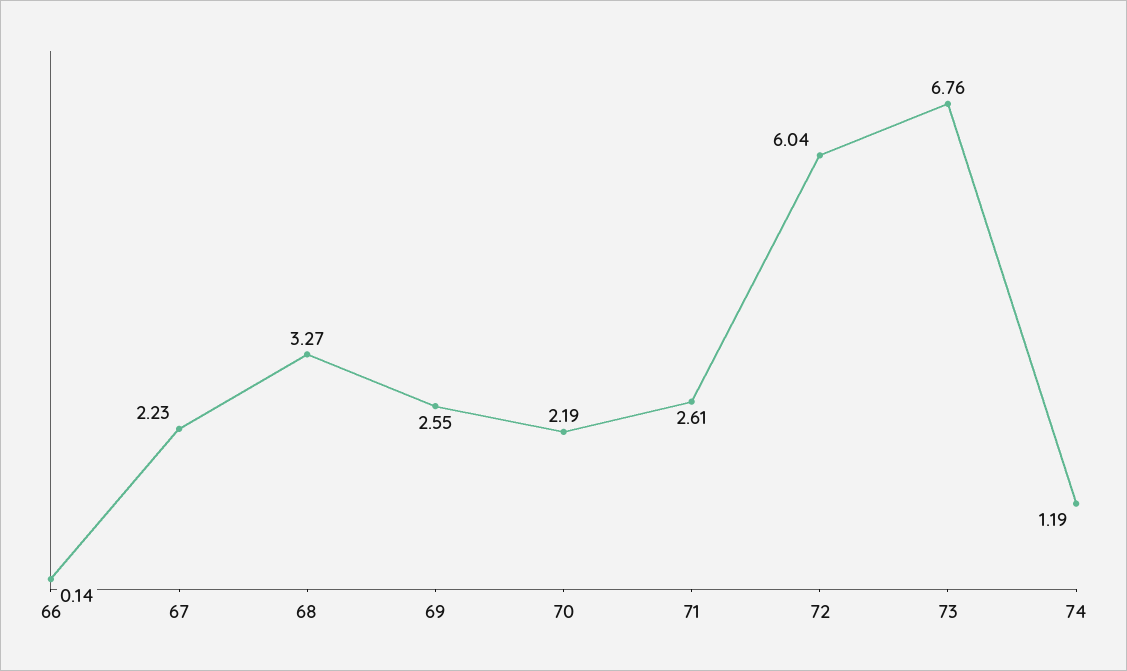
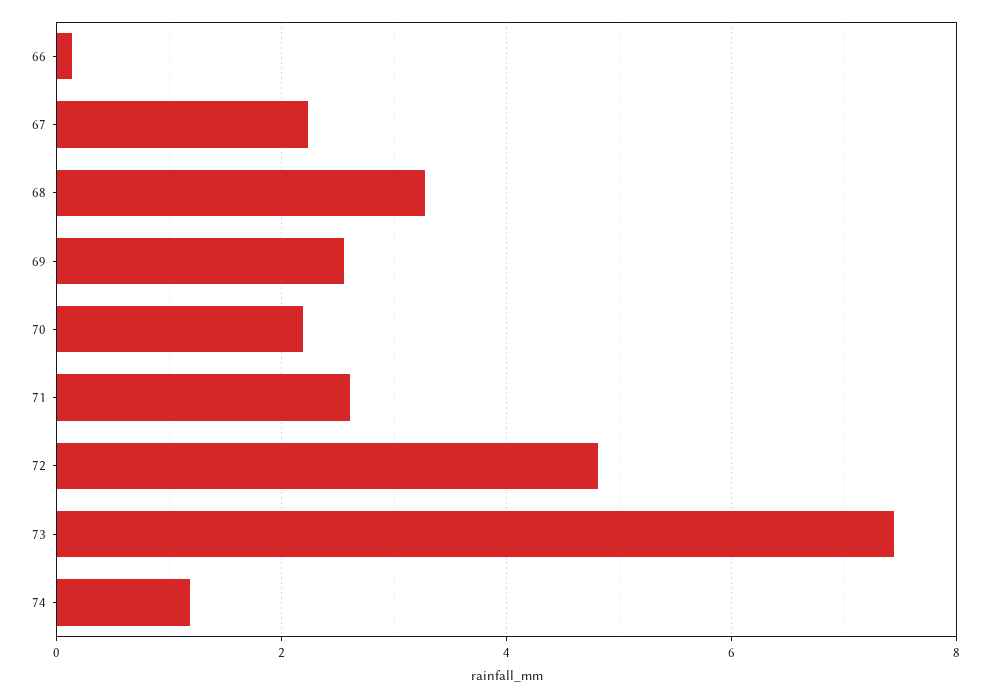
  {
    "66": 0.14,
    "67": 2.23,
    "68": 3.27,
    "69": 2.55,
    "70": 2.19,
    "71": 2.61,
-   "72": 6.04,
+   "72": 4.8,
-   "73": 6.76,
+   "73": 7.4,
    "74": 1.19
  }

